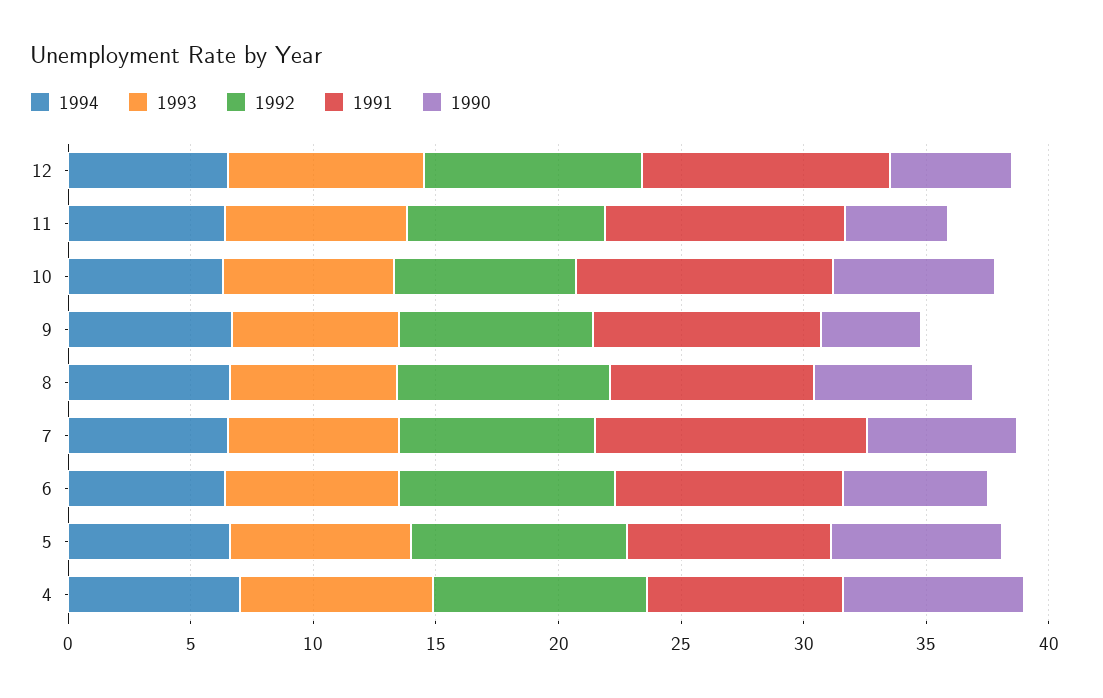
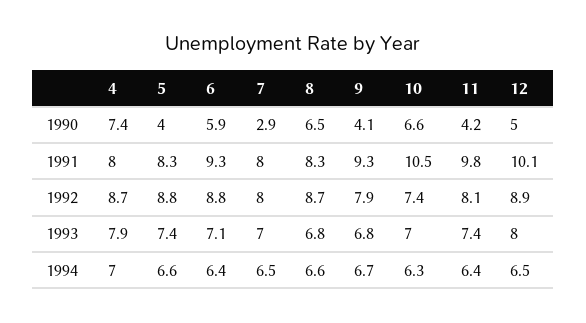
  {
    "1994": {
      "12": 6.5,
      "11": 6.4,
      "10": 6.3,
      "9": 6.7,
      "8": 6.6,
      "7": 6.5,
      "6": 6.4,
      "5": 6.6,
      "4": 7
    },
    "1993": {
      "12": 8,
      "11": 7.4,
      "10": 7,
      "9": 6.8,
      "8": 6.8,
      "7": 7,
      "6": 7.1,
      "5": 7.4,
      "4": 7.9
    },
    "1992": {
      "12": 8.9,
      "11": 8.1,
      "10": 7.4,
      "9": 7.9,
      "8": 8.7,
      "7": 8,
      "6": 8.8,
      "5": 8.8,
      "4": 8.7
    },
    "1991": {
      "12": 10.1,
      "11": 9.8,
      "10": 10.5,
      "9": 9.3,
      "8": 8.3,
-     "7": 11,
+     "7": 8,
      "6": 9.3,
      "5": 8.3,
      "4": 8
    },
    "1990": {
      "12": 5,
      "11": 4.2,
      "10": 6.6,
      "9": 4.1,
      "8": 6.5,
-     "7": 6,
+     "7": 2.9,
      "6": 5.9,
-     "5": 7,
+     "5": 4,
      "4": 7.4
    }
  }

